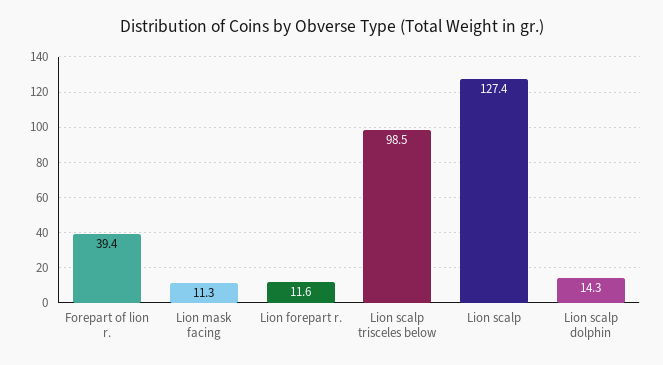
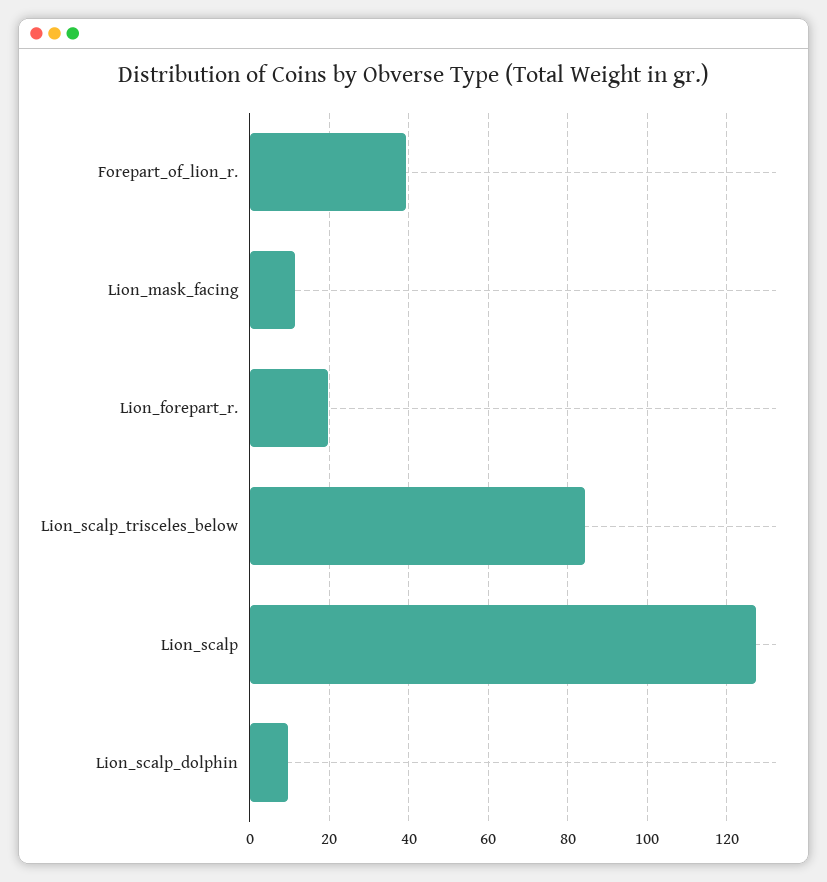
  {
    "Forepart of lion r.": 39.4,
    "Lion mask facing": 11.3,
-   "Lion forepart r.": 11.6,
+   "Lion forepart r.": 20,
-   "Lion scalp trisceles below": 98.5,
+   "Lion scalp trisceles below": 84,
    "Lion scalp": 127.4,
-   "Lion scalp dolphin": 14.3
+   "Lion scalp dolphin": 10
  }

